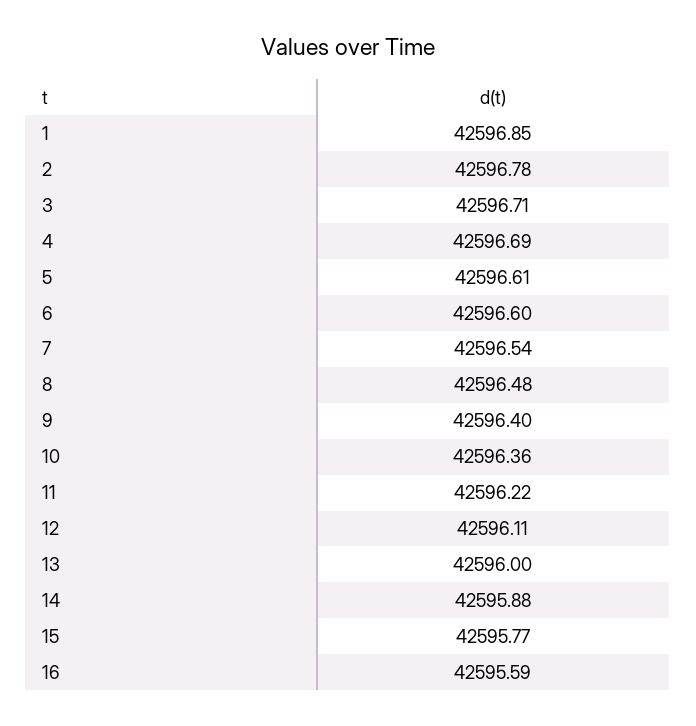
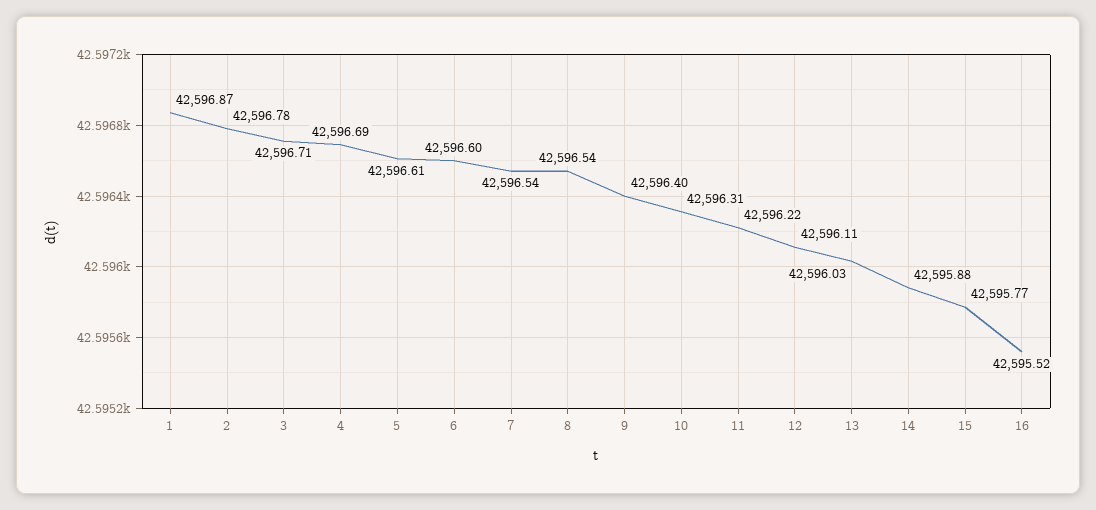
  {
-   "1": 42596.85,
+   "1": 42596.87,
    "2": 42596.78,
    "3": 42596.71,
    "4": 42596.69,
    "5": 42596.61,
    "6": 42596.6,
    "7": 42596.54,
-   "8": 42596.48,
+   "8": 42596.54,
    "9": 42596.4,
-   "10": 42596.36,
+   "10": 42596.31,
    "11": 42596.22,
    "12": 42596.11,
-   "13": 42596,
+   "13": 42596.03,
    "14": 42595.88,
    "15": 42595.77,
-   "16": 42595.59
+   "16": 42595.52
  }

